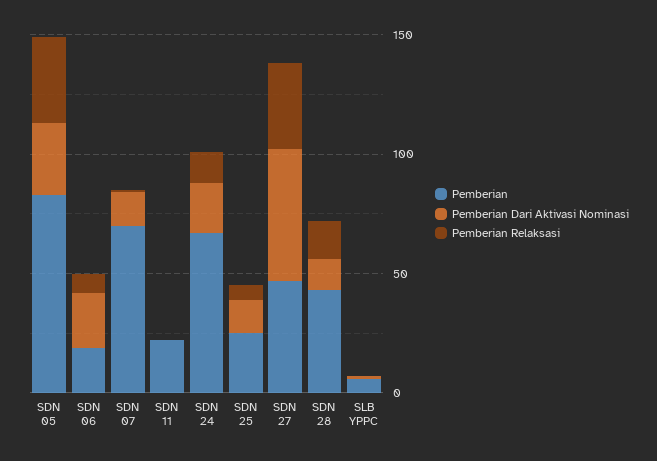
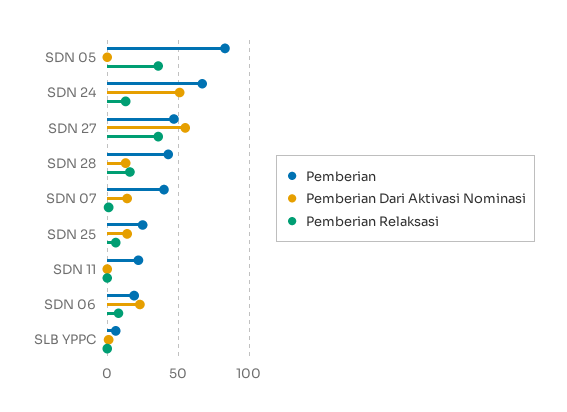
  {
    "Pemberian": {
      "SDN 05": 85,
      "SDN 06": 20,
-     "SDN 07": 70,
+     "SDN 07": 40,
      "SDN 11": 20,
      "SDN 24": 65,
      "SDN 25": 25,
      "SDN 27": 45,
      "SDN 28": 45,
      "SLB YPPC": 5
    },
    "Pemberian Dari Aktivasi Nominasi": {
-     "SDN 05": 30,
+     "SDN 05": 0,
      "SDN 06": 25,
      "SDN 07": 15,
      "SDN 11": 0,
-     "SDN 24": 20,
+     "SDN 24": 50,
      "SDN 25": 15,
      "SDN 27": 55,
      "SDN 28": 15,
      "SLB YPPC": 0
    },
    "Pemberian Relaksasi": {
      "SDN 05": 35,
      "SDN 06": 10,
      "SDN 07": 0,
      "SDN 11": 0,
      "SDN 24": 15,
      "SDN 25": 5,
      "SDN 27": 35,
      "SDN 28": 15,
      "SLB YPPC": 0
    }
  }

